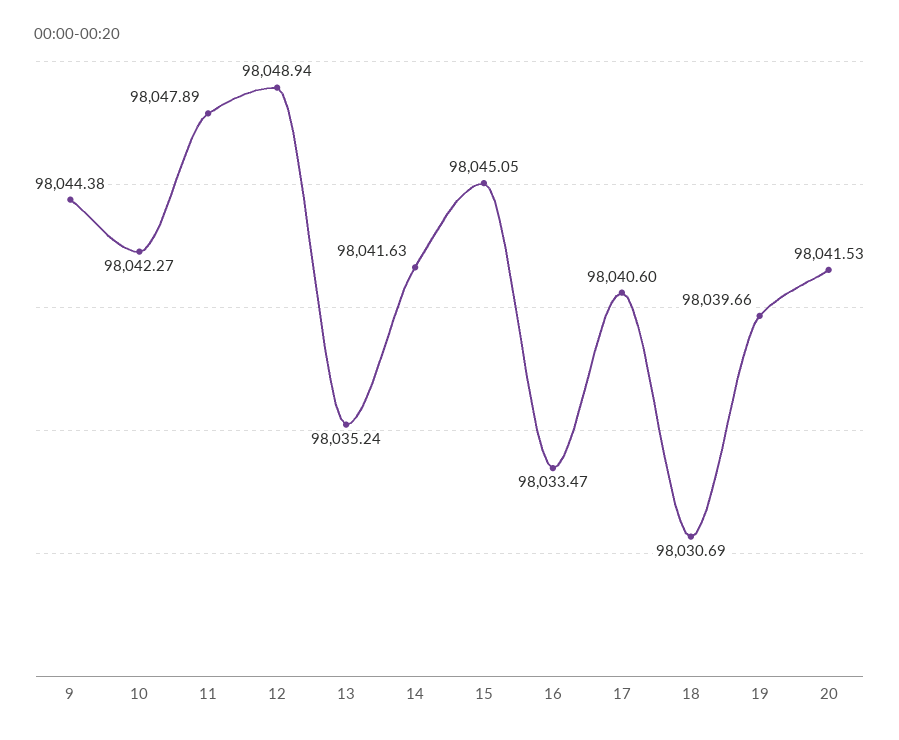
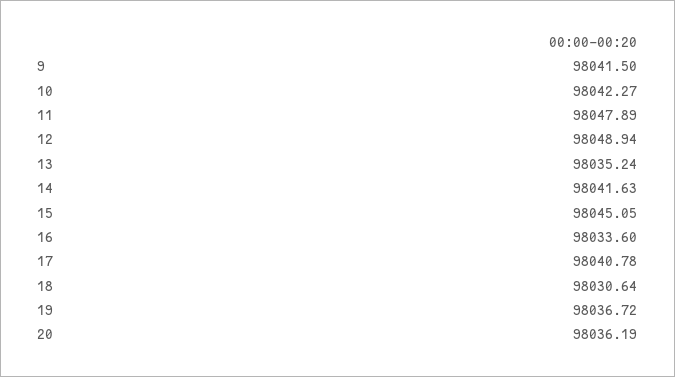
  {
-   "9": 98044.38,
+   "9": 98041.5,
    "10": 98042.27,
    "11": 98047.89,
    "12": 98048.94,
    "13": 98035.24,
    "14": 98041.63,
    "15": 98045.05,
-   "16": 98033.47,
+   "16": 98033.6,
-   "17": 98040.6,
+   "17": 98040.78,
-   "18": 98030.69,
+   "18": 98030.64,
-   "19": 98039.66,
+   "19": 98036.72,
-   "20": 98041.53
+   "20": 98036.19
  }

